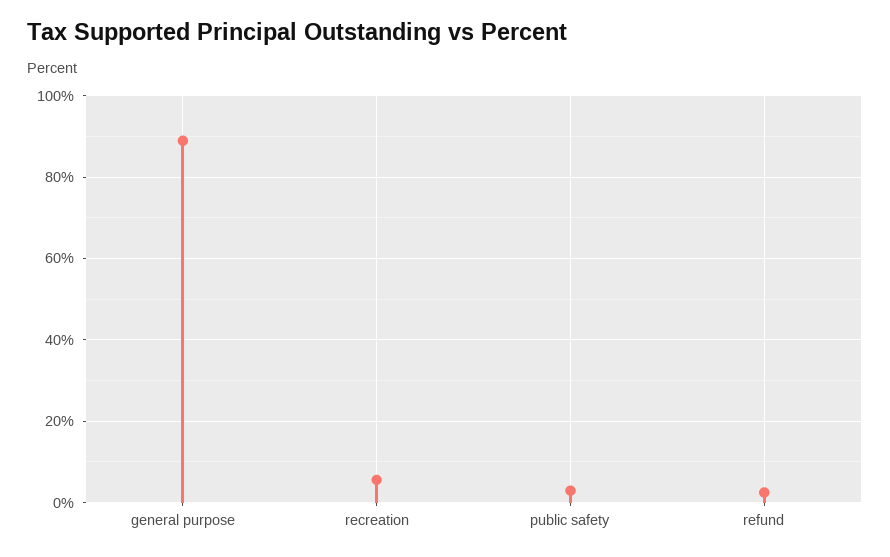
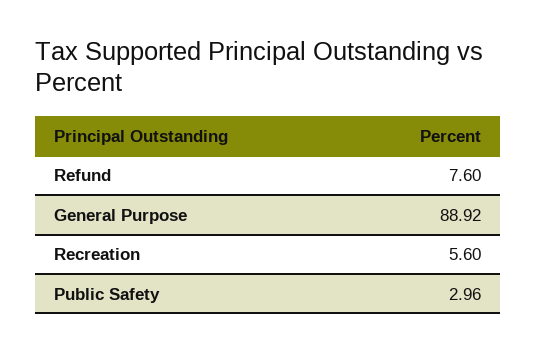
  {
    "general purpose": 88.92,
    "recreation": 5.6,
    "public safety": 2.96,
-   "refund": 2
+   "refund": 7.6
  }

